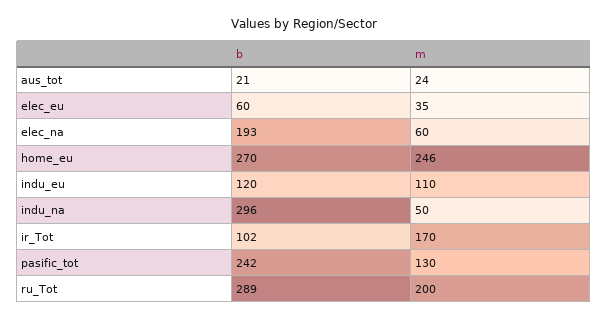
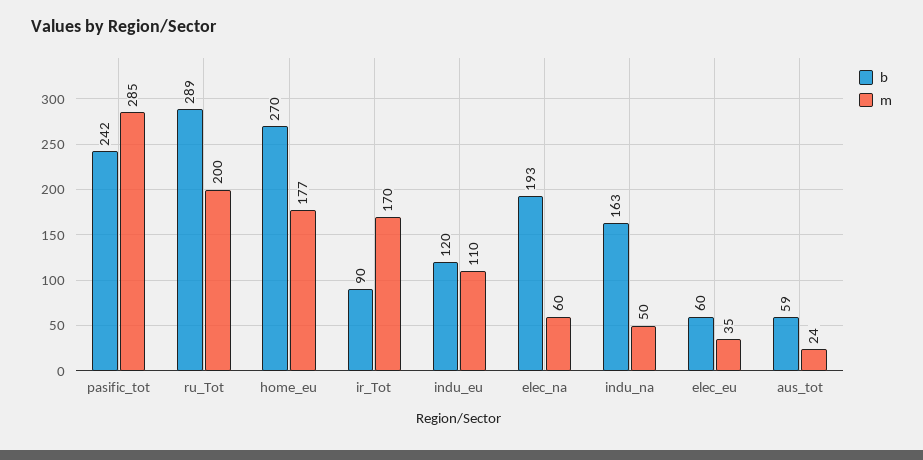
  {
    "b": {
-     "aus_tot": 21,
+     "aus_tot": 59,
      "elec_eu": 60,
      "elec_na": 193,
      "home_eu": 270,
      "indu_eu": 120,
-     "indu_na": 296,
+     "indu_na": 163,
-     "ir_Tot": 102,
+     "ir_Tot": 90,
      "pasific_tot": 242,
      "ru_Tot": 289
    },
    "m": {
      "aus_tot": 24,
      "elec_eu": 35,
      "elec_na": 60,
-     "home_eu": 246,
+     "home_eu": 177,
      "indu_eu": 110,
      "indu_na": 50,
      "ir_Tot": 170,
-     "pasific_tot": 130,
+     "pasific_tot": 285,
      "ru_Tot": 200
    }
  }

